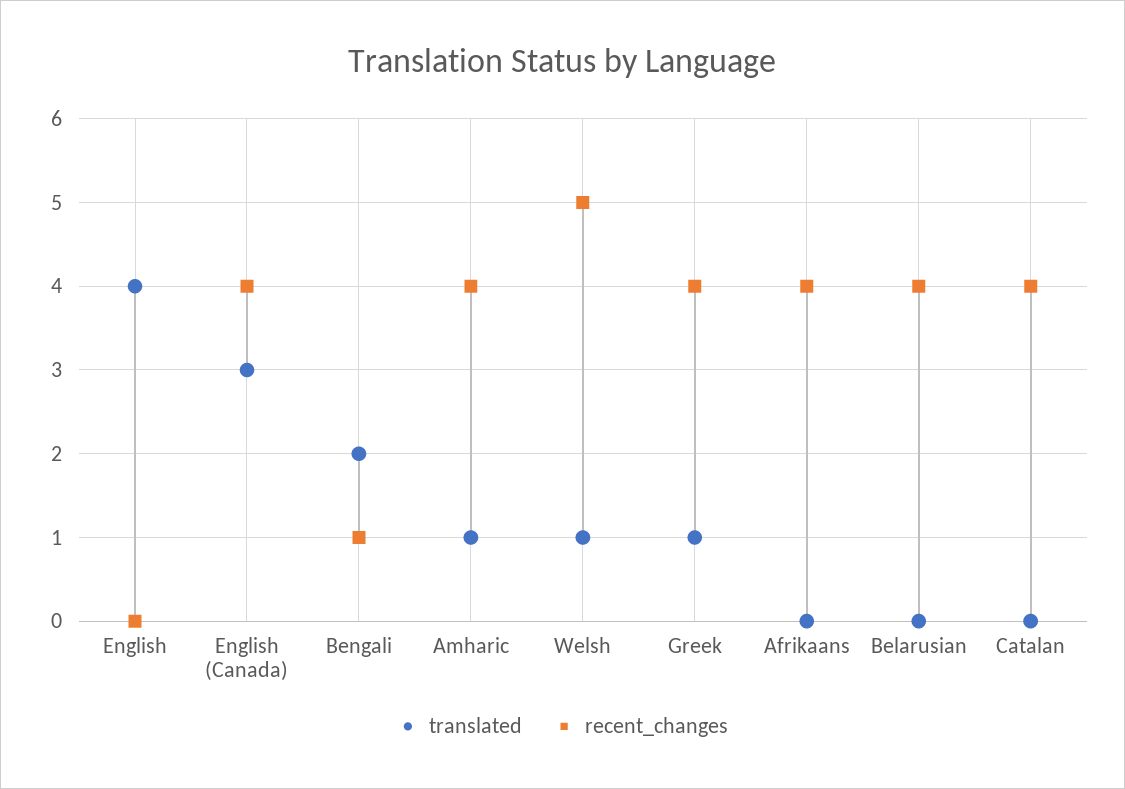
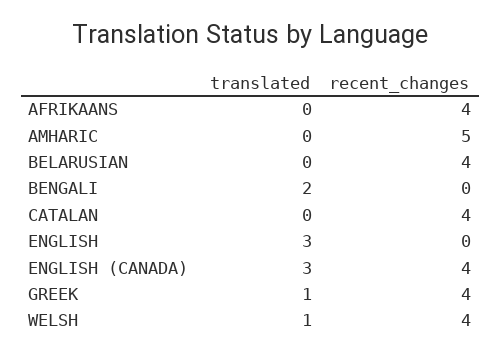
  {
    "translated": {
-     "English": 4,
+     "English": 3,
      "English (Canada)": 3,
      "Bengali": 2,
-     "Amharic": 1,
+     "Amharic": 0,
      "Welsh": 1,
      "Greek": 1,
      "Afrikaans": 0,
      "Belarusian": 0,
      "Catalan": 0
    },
    "recent_changes": {
      "English": 0,
      "English (Canada)": 4,
-     "Bengali": 1,
+     "Bengali": 0,
-     "Amharic": 4,
+     "Amharic": 5,
-     "Welsh": 5,
+     "Welsh": 4,
      "Greek": 4,
      "Afrikaans": 4,
      "Belarusian": 4,
      "Catalan": 4
    }
  }

